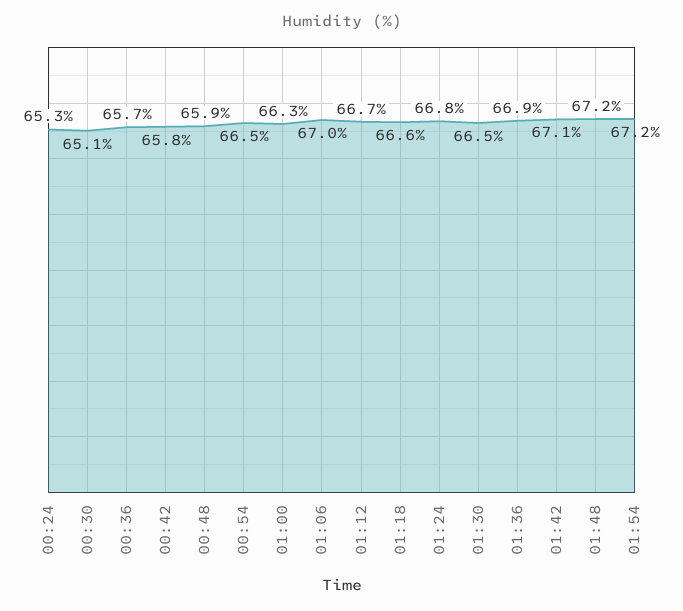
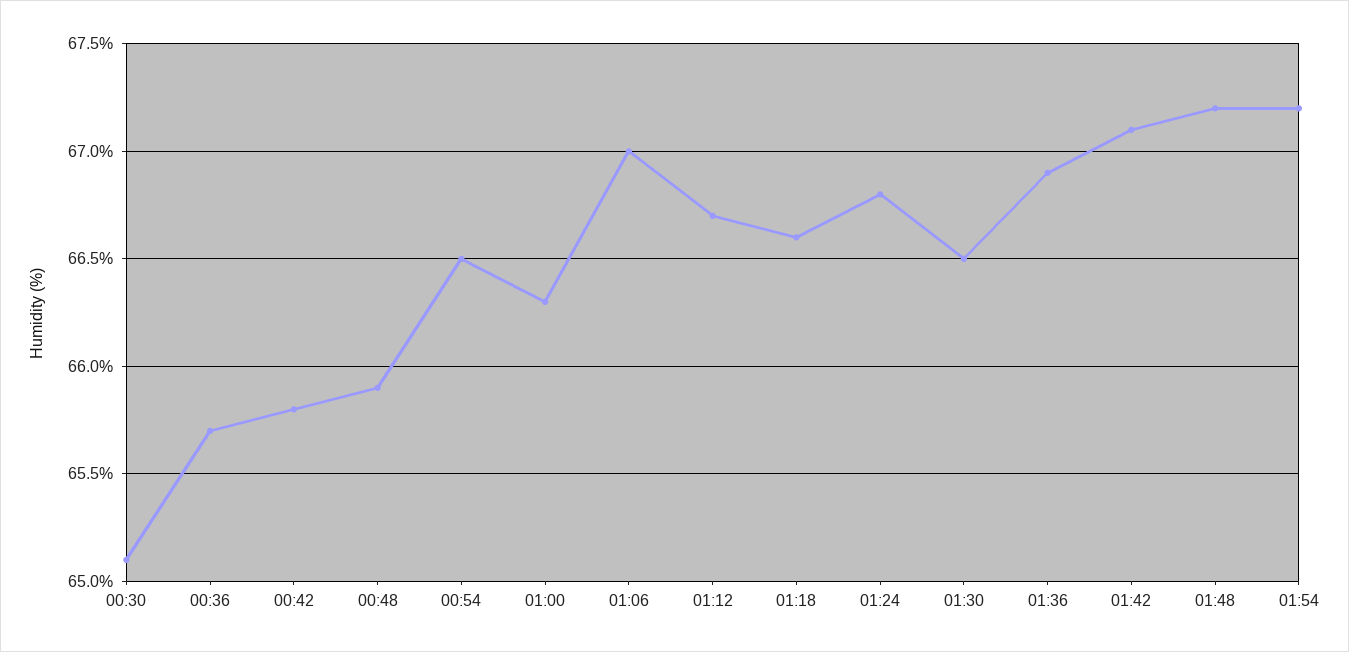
  {
-   "00:24": 65.3,
    "00:30": 65.1,
    "00:36": 65.7,
    "00:42": 65.8,
    "00:48": 65.9,
    "00:54": 66.5,
    "01:00": 66.3,
    "01:06": 67,
    "01:12": 66.7,
    "01:18": 66.6,
    "01:24": 66.8,
    "01:30": 66.5,
    "01:36": 66.9,
    "01:42": 67.1,
    "01:48": 67.2,
    "01:54": 67.2
  }

